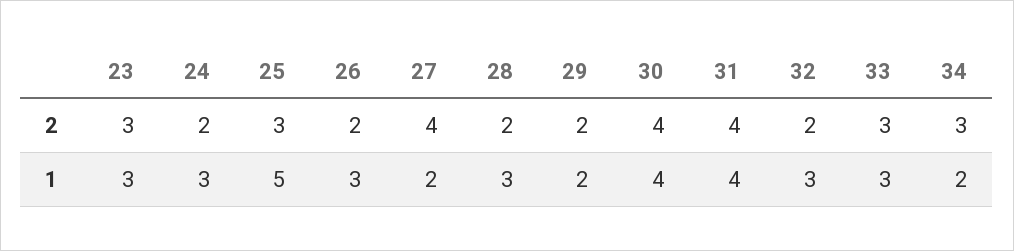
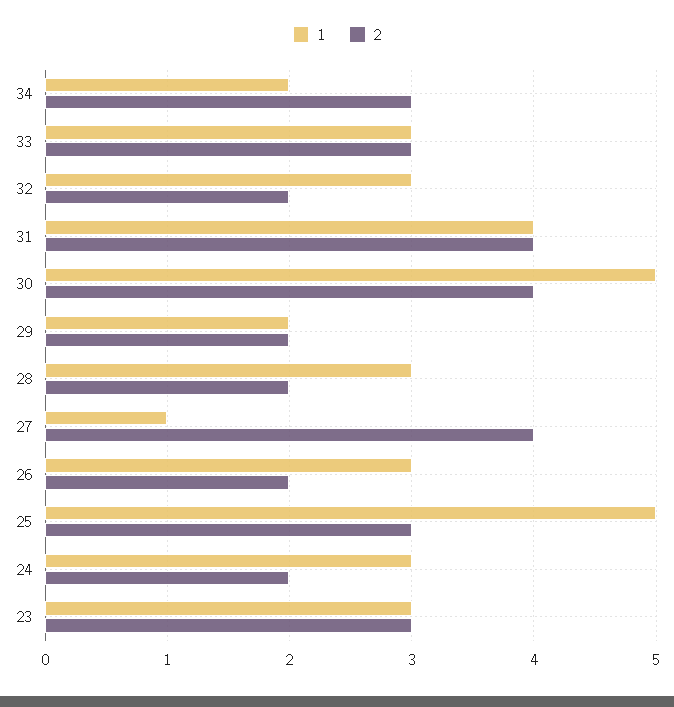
  {
    "2": {
      "23": 3,
      "24": 2,
      "25": 3,
      "26": 2,
      "27": 4,
      "28": 2,
      "29": 2,
      "30": 4,
      "31": 4,
      "32": 2,
      "33": 3,
      "34": 3
    },
    "1": {
      "23": 3,
      "24": 3,
      "25": 5,
      "26": 3,
-     "27": 2,
+     "27": 1,
      "28": 3,
      "29": 2,
-     "30": 4,
+     "30": 5,
      "31": 4,
      "32": 3,
      "33": 3,
      "34": 2
    }
  }

